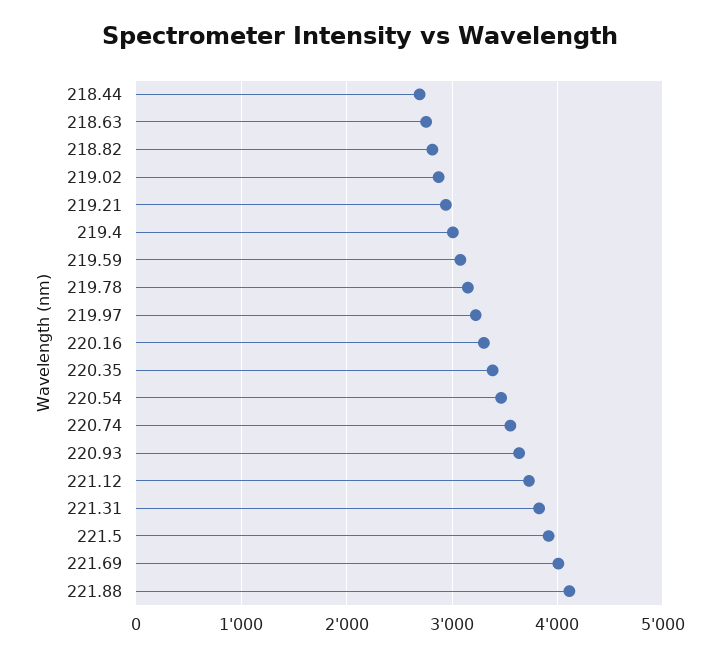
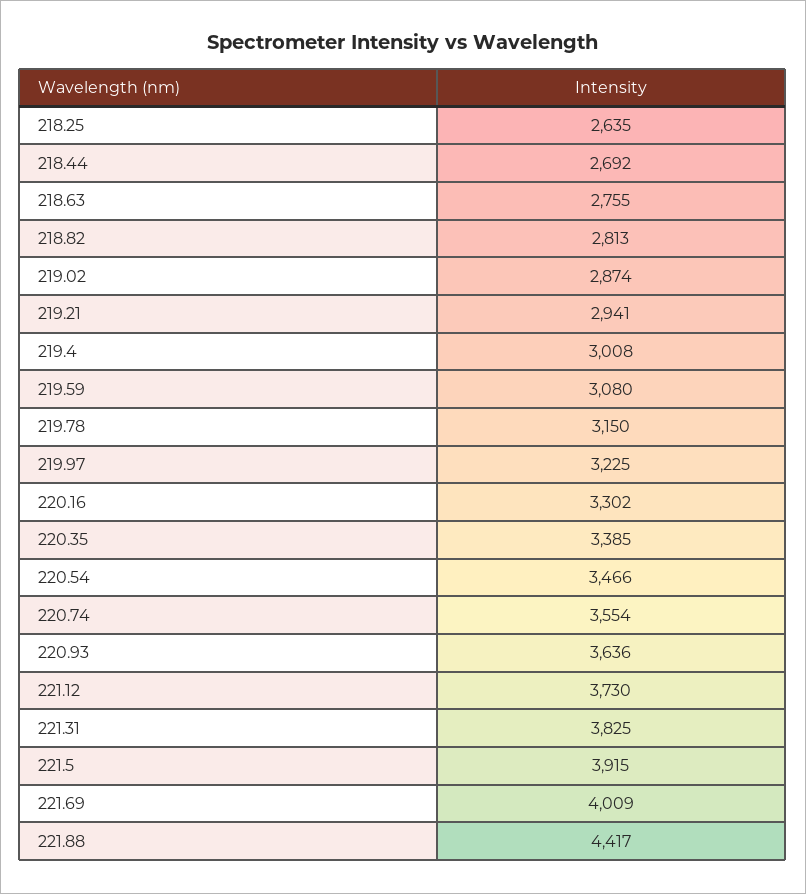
  {
    "218.44": 2692,
    "218.63": 2755,
    "218.82": 2813,
    "219.02": 2874,
    "219.21": 2941,
    "219.4": 3008,
    "219.59": 3080,
    "219.78": 3150,
    "219.97": 3225,
    "220.16": 3302,
    "220.35": 3385,
    "220.54": 3466,
    "220.74": 3554,
    "220.93": 3636,
    "221.12": 3730,
    "221.31": 3825,
    "221.5": 3915,
    "221.69": 4009,
-   "221.88": 4100
+   "221.88": 4417,
+   "218.25": 2635
  }

